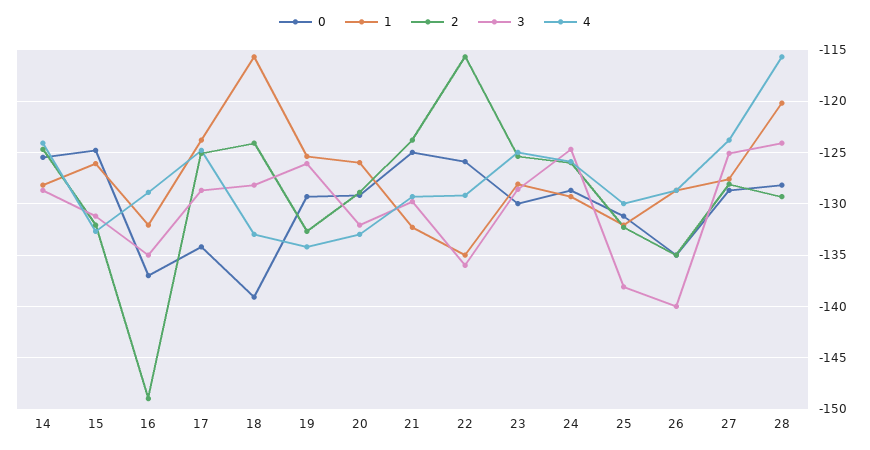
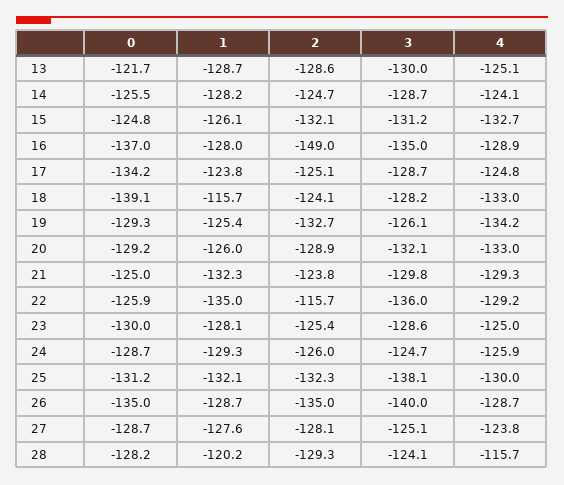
  {
    "0": {
      "14": -125.5,
      "15": -124.8,
      "16": -137,
      "17": -134.2,
      "18": -139.1,
      "19": -129.3,
      "20": -129.2,
      "21": -125,
      "22": -125.9,
      "23": -130,
      "24": -128.7,
      "25": -131.2,
      "26": -135,
      "27": -128.7,
-     "28": -128.2
+     "28": -128.2,
+     "13": -121.7
    },
    "1": {
      "14": -128.2,
      "15": -126.1,
-     "16": -132,
+     "16": -128,
      "17": -123.8,
      "18": -115.7,
      "19": -125.4,
      "20": -126,
      "21": -132.3,
      "22": -135,
      "23": -128.1,
      "24": -129.3,
      "25": -132.1,
      "26": -128.7,
      "27": -127.6,
-     "28": -120.2
+     "28": -120.2,
+     "13": -128.7
    },
    "2": {
      "14": -124.7,
      "15": -132.1,
      "16": -149,
      "17": -125.1,
      "18": -124.1,
      "19": -132.7,
      "20": -128.9,
      "21": -123.8,
      "22": -115.7,
      "23": -125.4,
      "24": -126,
      "25": -132.3,
      "26": -135,
      "27": -128.1,
-     "28": -129.3
+     "28": -129.3,
+     "13": -128.6
    },
    "3": {
      "14": -128.7,
      "15": -131.2,
      "16": -135,
      "17": -128.7,
      "18": -128.2,
      "19": -126.1,
      "20": -132.1,
      "21": -129.8,
      "22": -136,
      "23": -128.6,
      "24": -124.7,
      "25": -138.1,
      "26": -140,
      "27": -125.1,
-     "28": -124.1
+     "28": -124.1,
+     "13": -130
    },
    "4": {
      "14": -124.1,
      "15": -132.7,
      "16": -128.9,
      "17": -124.8,
      "18": -133,
      "19": -134.2,
      "20": -133,
      "21": -129.3,
      "22": -129.2,
      "23": -125,
      "24": -125.9,
      "25": -130,
      "26": -128.7,
      "27": -123.8,
-     "28": -115.7
+     "28": -115.7,
+     "13": -125.1
    }
  }

